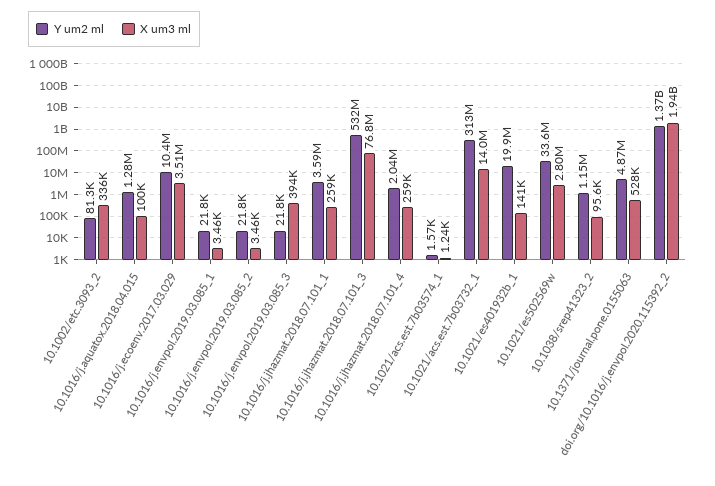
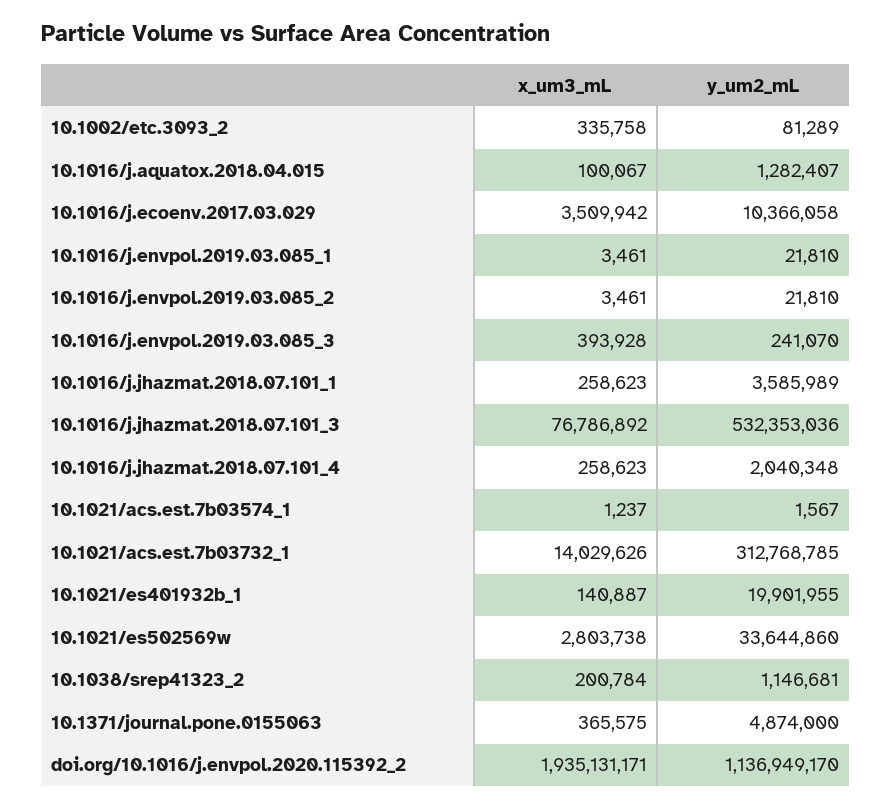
  {
    "Y um2 ml": {
      "10.1002/etc.3093_2": 81289,
      "10.1016/j.aquatox.2018.04.015": 1282407,
      "10.1016/j.ecoenv.2017.03.029": 10366058,
      "10.1016/j.envpol.2019.03.085_1": 21810,
      "10.1016/j.envpol.2019.03.085_2": 21810,
-     "10.1016/j.envpol.2019.03.085_3": 21800,
+     "10.1016/j.envpol.2019.03.085_3": 241070,
      "10.1016/j.jhazmat.2018.07.101_1": 3585989,
      "10.1016/j.jhazmat.2018.07.101_3": 532353036,
      "10.1016/j.jhazmat.2018.07.101_4": 2040348,
      "10.1021/acs.est.7b03574_1": 1567,
      "10.1021/acs.est.7b03732_1": 312768785,
      "10.1021/es401932b_1": 19901955,
      "10.1021/es502569w": 33644860,
      "10.1038/srep41323_2": 1146681,
      "10.1371/journal.pone.0155063": 4874000,
-     "doi.org/10.1016/j.envpol.2020.115392_2": 1370000000
+     "doi.org/10.1016/j.envpol.2020.115392_2": 1136949170
    },
    "X um3 ml": {
      "10.1002/etc.3093_2": 335758,
      "10.1016/j.aquatox.2018.04.015": 100067,
      "10.1016/j.ecoenv.2017.03.029": 3509942,
      "10.1016/j.envpol.2019.03.085_1": 3461,
      "10.1016/j.envpol.2019.03.085_2": 3461,
      "10.1016/j.envpol.2019.03.085_3": 393928,
      "10.1016/j.jhazmat.2018.07.101_1": 258623,
      "10.1016/j.jhazmat.2018.07.101_3": 76786892,
      "10.1016/j.jhazmat.2018.07.101_4": 258623,
      "10.1021/acs.est.7b03574_1": 1237,
      "10.1021/acs.est.7b03732_1": 14029626,
      "10.1021/es401932b_1": 140887,
      "10.1021/es502569w": 2803738,
-     "10.1038/srep41323_2": 95600,
+     "10.1038/srep41323_2": 200784,
-     "10.1371/journal.pone.0155063": 528000,
+     "10.1371/journal.pone.0155063": 365575,
      "doi.org/10.1016/j.envpol.2020.115392_2": 1935131171
    }
  }

